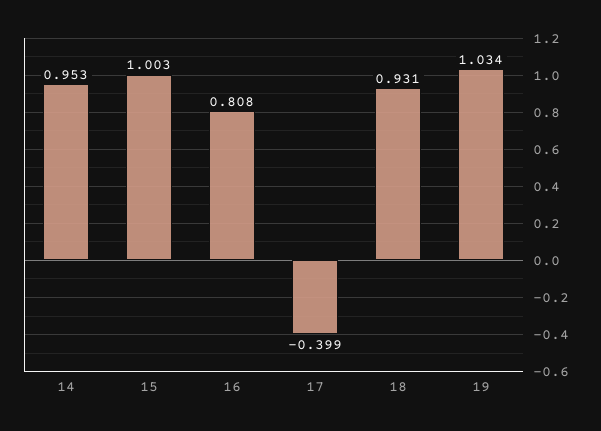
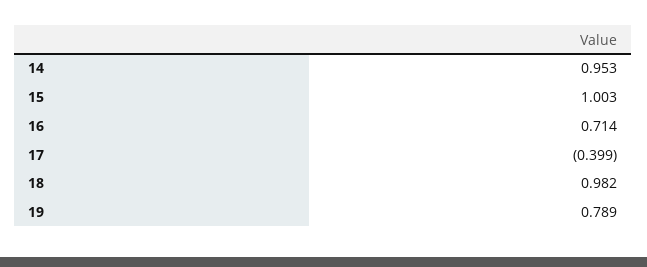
  {
    "14": 0.953,
    "15": 1.003,
-   "16": 0.808,
+   "16": 0.714,
    "17": -0.399,
-   "18": 0.931,
+   "18": 0.982,
-   "19": 1.034
+   "19": 0.789
  }

